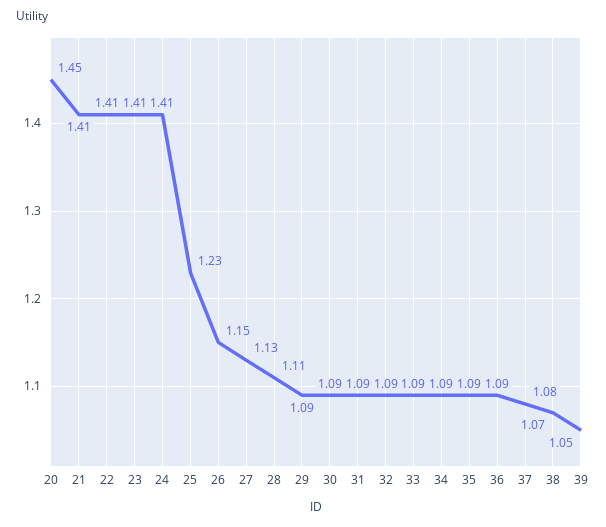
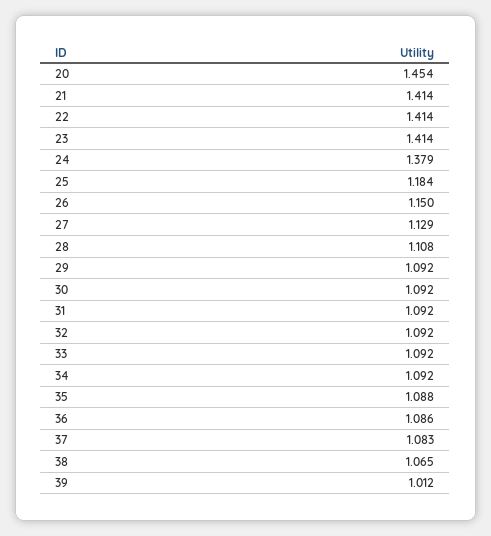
  {
    "20": 1.454,
    "21": 1.414,
    "22": 1.414,
    "23": 1.414,
-   "24": 1.41,
+   "24": 1.379,
-   "25": 1.23,
+   "25": 1.184,
    "26": 1.15,
    "27": 1.129,
    "28": 1.108,
    "29": 1.092,
    "30": 1.092,
    "31": 1.092,
    "32": 1.092,
    "33": 1.092,
    "34": 1.092,
    "35": 1.088,
    "36": 1.086,
    "37": 1.083,
    "38": 1.065,
-   "39": 1.05
+   "39": 1.012
  }

